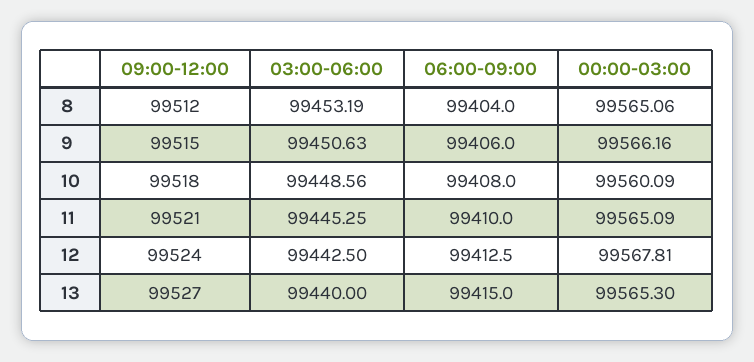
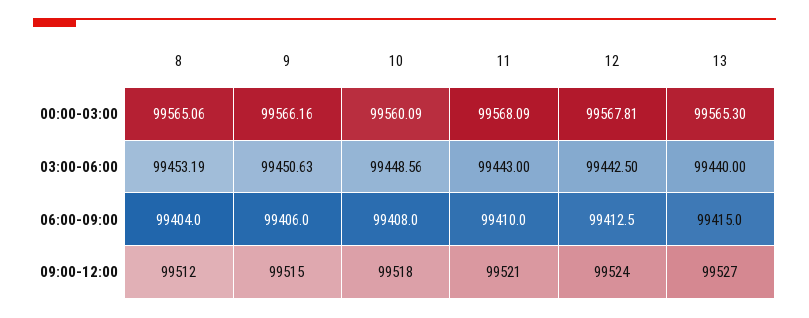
  {
    "09:00-12:00": {
      "8": 99512,
      "9": 99515,
      "10": 99518,
      "11": 99521,
      "12": 99524,
      "13": 99527
    },
    "03:00-06:00": {
      "8": 99453.19,
      "9": 99450.63,
      "10": 99448.56,
-     "11": 99445.25,
+     "11": 99443,
      "12": 99442.5,
      "13": 99440
    },
    "06:00-09:00": {
      "8": 99404,
      "9": 99406,
      "10": 99408,
      "11": 99410,
      "12": 99412.5,
      "13": 99415
    },
    "00:00-03:00": {
      "8": 99565.06,
      "9": 99566.16,
      "10": 99560.09,
-     "11": 99565.09,
+     "11": 99568.09,
      "12": 99567.81,
      "13": 99565.3
    }
  }

